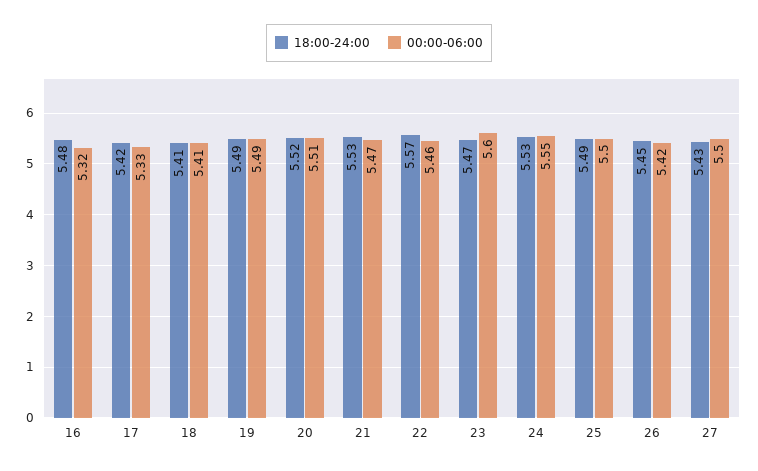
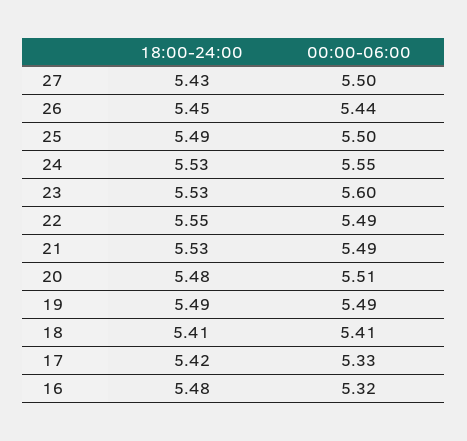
  {
    "18:00-24:00": {
      "16": 5.48,
      "17": 5.42,
      "18": 5.41,
      "19": 5.49,
-     "20": 5.52,
+     "20": 5.48,
      "21": 5.53,
-     "22": 5.57,
+     "22": 5.55,
-     "23": 5.47,
+     "23": 5.53,
      "24": 5.53,
      "25": 5.49,
      "26": 5.45,
      "27": 5.43
    },
    "00:00-06:00": {
      "16": 5.32,
      "17": 5.33,
      "18": 5.41,
      "19": 5.49,
      "20": 5.51,
-     "21": 5.47,
+     "21": 5.49,
-     "22": 5.46,
+     "22": 5.49,
      "23": 5.6,
      "24": 5.55,
      "25": 5.5,
-     "26": 5.42,
+     "26": 5.44,
      "27": 5.5
    }
  }

